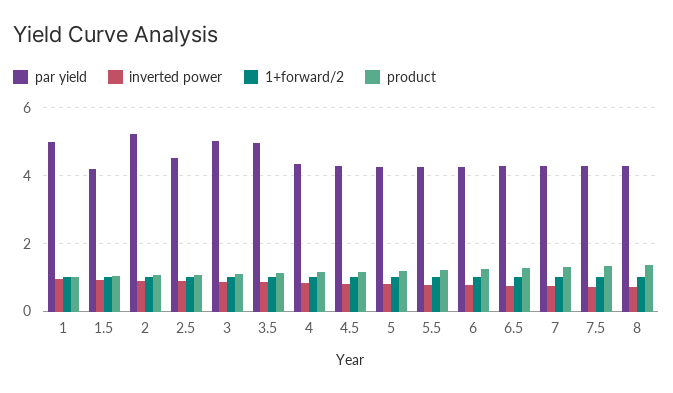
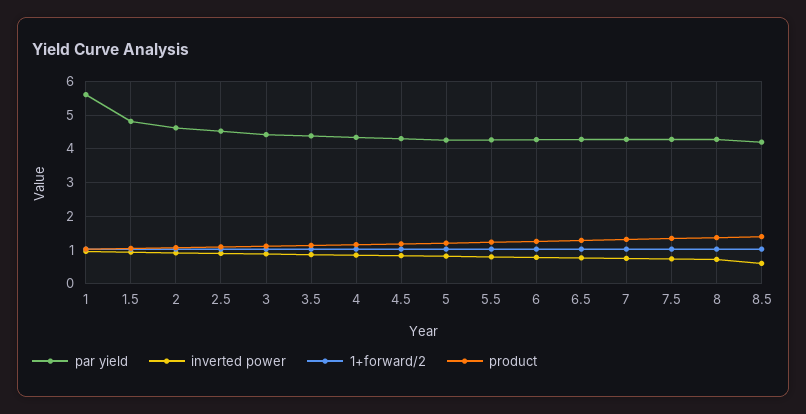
  {
    "par yield": {
-     "1": 5,
+     "1": 5.6,
-     "1.5": 4.2,
+     "1.5": 4.8,
-     "2": 5.2,
+     "2": 4.6,
      "2.5": 4.6,
-     "3": 5,
+     "3": 4.4,
-     "3.5": 5,
+     "3.5": 4.4,
      "4": 4.4,
      "4.5": 4.4,
      "5": 4.2,
      "5.5": 4.2,
      "6": 4.2,
      "6.5": 4.2,
      "7": 4.2,
      "7.5": 4.2,
-     "8": 4.2
+     "8": 4.2,
+     "8.5": 4.2
    },
    "inverted power": {
      "1": 1,
      "1.5": 1,
      "2": 1,
      "2.5": 0.8,
      "3": 0.8,
      "3.5": 0.8,
      "4": 0.8,
      "4.5": 0.8,
      "5": 0.8,
      "5.5": 0.8,
      "6": 0.8,
      "6.5": 0.8,
      "7": 0.8,
      "7.5": 0.8,
-     "8": 0.8
+     "8": 0.8,
+     "8.5": 0.6
    },
    "1+forward/2": {
      "1": 1,
      "1.5": 1,
      "2": 1,
      "2.5": 1,
      "3": 1,
      "3.5": 1,
      "4": 1,
      "4.5": 1,
      "5": 1,
      "5.5": 1,
      "6": 1,
      "6.5": 1,
      "7": 1,
      "7.5": 1,
-     "8": 1
+     "8": 1,
+     "8.5": 1
    },
    "product": {
      "1": 1,
      "1.5": 1,
      "2": 1,
      "2.5": 1,
      "3": 1.2,
      "3.5": 1.2,
      "4": 1.2,
      "4.5": 1.2,
      "5": 1.2,
      "5.5": 1.2,
      "6": 1.2,
      "6.5": 1.2,
      "7": 1.4,
      "7.5": 1.4,
-     "8": 1.4
+     "8": 1.4,
+     "8.5": 1.4
    }
  }

